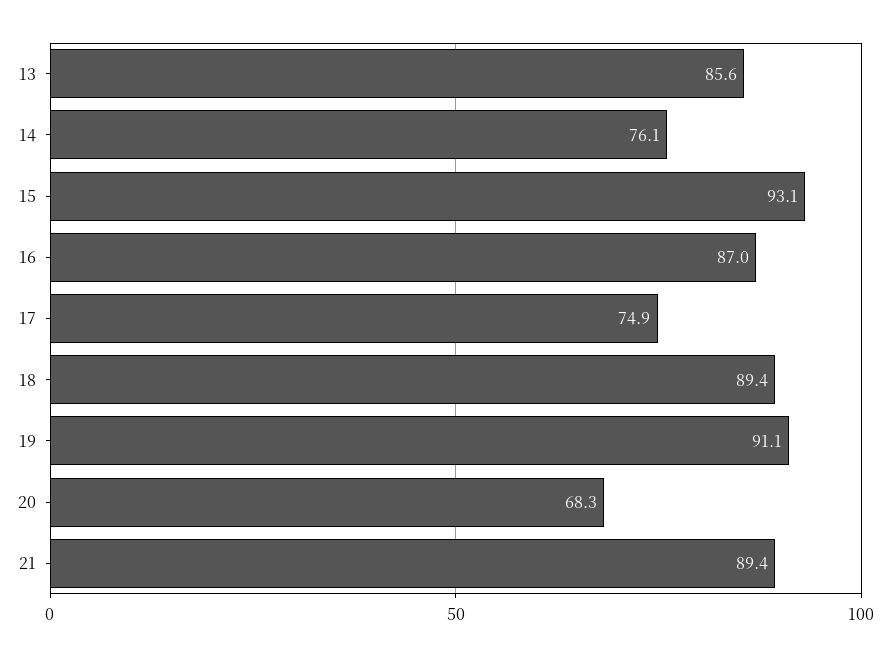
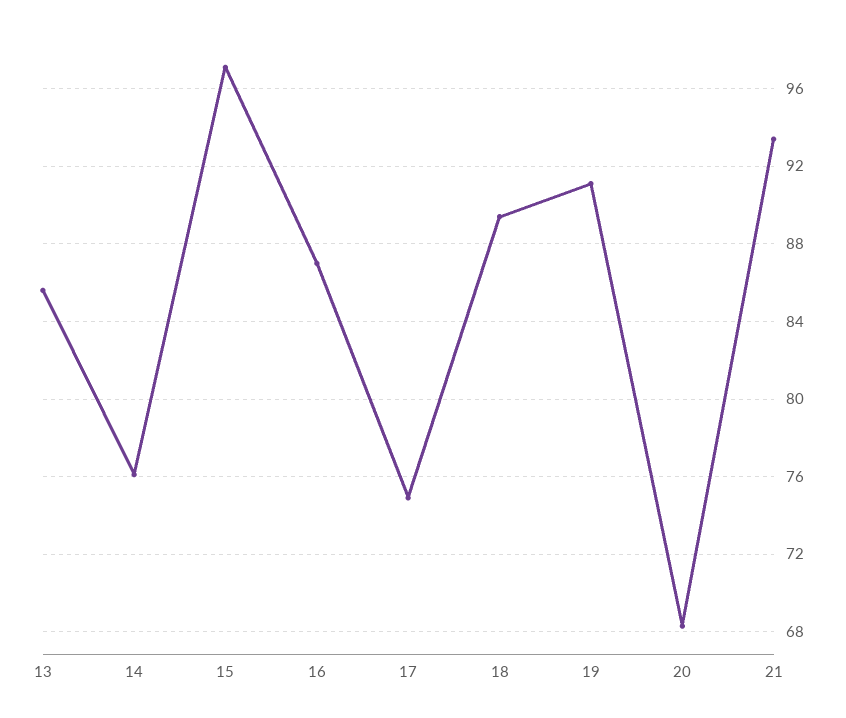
  {
    "13": 85.6,
    "14": 76.1,
-   "15": 93.1,
+   "15": 97,
    "16": 87,
    "17": 74.9,
    "18": 89.4,
    "19": 91.1,
    "20": 68.3,
-   "21": 89.4
+   "21": 93.5
  }

